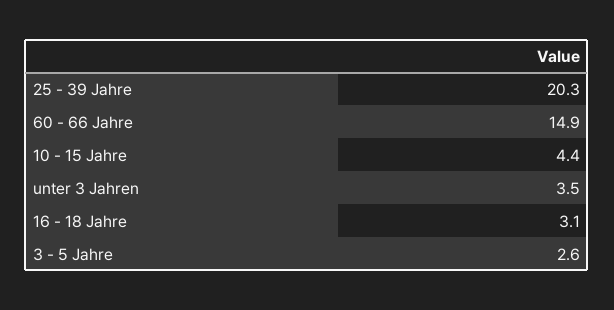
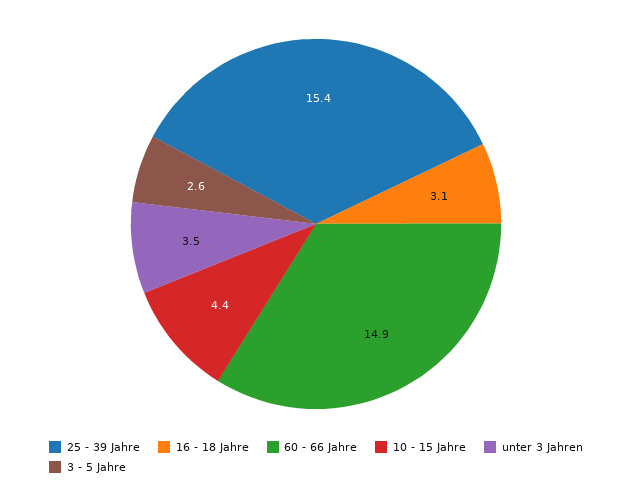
  {
-   "25 - 39 Jahre": 20.3,
+   "25 - 39 Jahre": 15.4,
    "60 - 66 Jahre": 14.9,
    "10 - 15 Jahre": 4.4,
    "unter 3 Jahren": 3.5,
    "16 - 18 Jahre": 3.1,
    "3 - 5 Jahre": 2.6
  }

